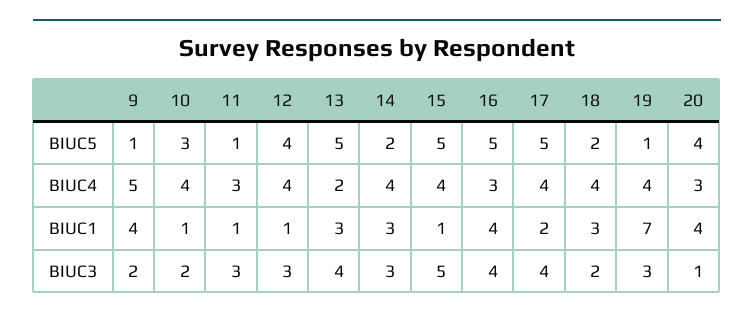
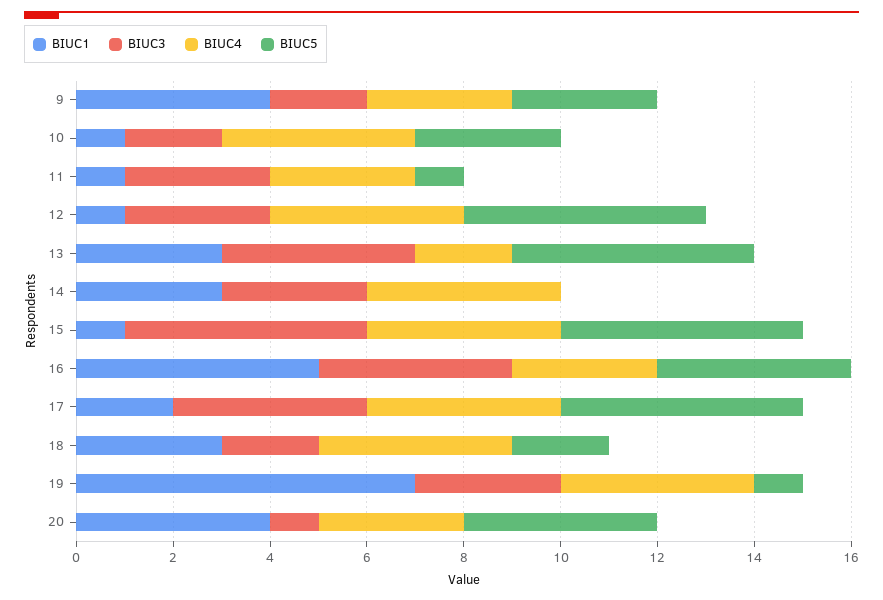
  {
    "BIUC5": {
-     "9": 1,
+     "9": 3,
      "10": 3,
      "11": 1,
-     "12": 4,
+     "12": 5,
      "13": 5,
-     "14": 2,
+     "14": 0,
      "15": 5,
-     "16": 5,
+     "16": 4,
      "17": 5,
      "18": 2,
      "19": 1,
      "20": 4
    },
    "BIUC4": {
-     "9": 5,
+     "9": 3,
      "10": 4,
      "11": 3,
      "12": 4,
      "13": 2,
      "14": 4,
      "15": 4,
      "16": 3,
      "17": 4,
      "18": 4,
      "19": 4,
      "20": 3
    },
    "BIUC1": {
      "9": 4,
      "10": 1,
      "11": 1,
      "12": 1,
      "13": 3,
      "14": 3,
      "15": 1,
-     "16": 4,
+     "16": 5,
      "17": 2,
      "18": 3,
      "19": 7,
      "20": 4
    },
    "BIUC3": {
      "9": 2,
      "10": 2,
      "11": 3,
      "12": 3,
      "13": 4,
      "14": 3,
      "15": 5,
      "16": 4,
      "17": 4,
      "18": 2,
      "19": 3,
      "20": 1
    }
  }

